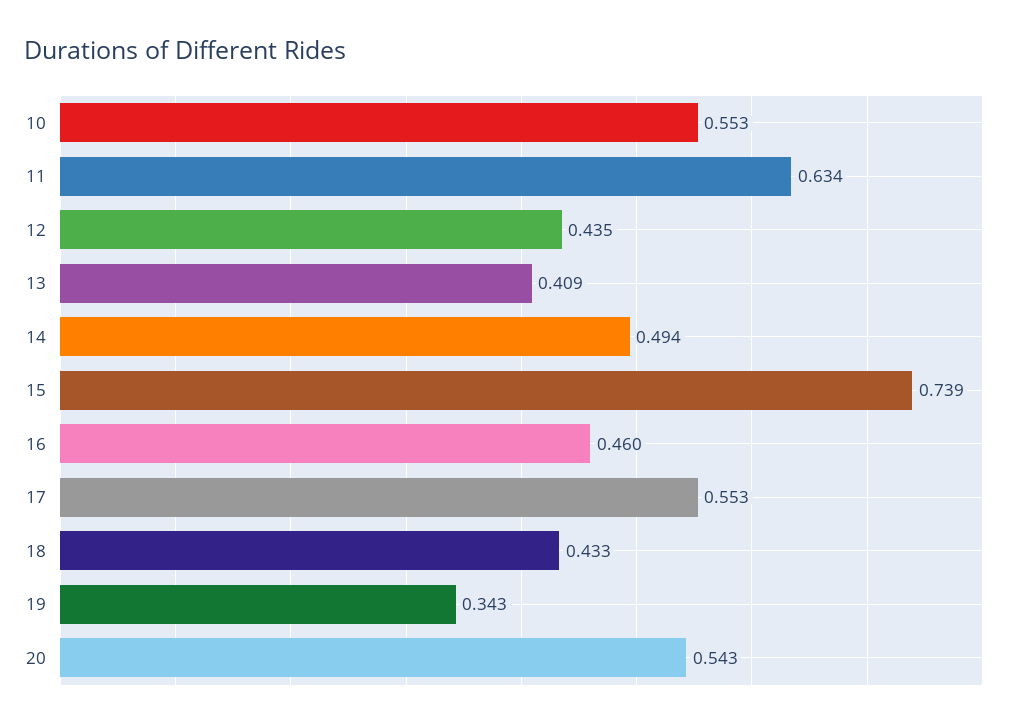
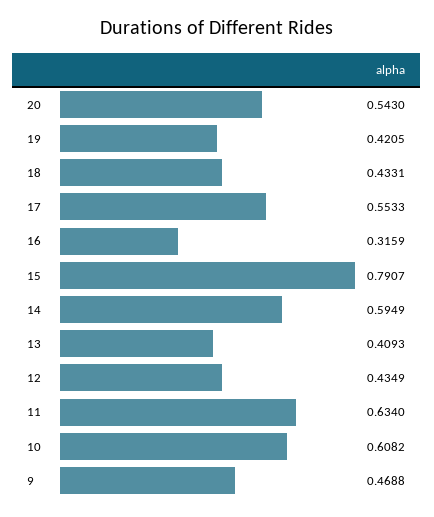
  {
-   "10": 0.553,
+   "10": 0.6082,
    "11": 0.634,
    "12": 0.4349,
    "13": 0.4093,
-   "14": 0.494,
+   "14": 0.5949,
-   "15": 0.739,
+   "15": 0.7907,
-   "16": 0.46,
+   "16": 0.3159,
    "17": 0.5533,
    "18": 0.4331,
-   "19": 0.343,
+   "19": 0.4205,
-   "20": 0.543
+   "20": 0.543,
+   "9": 0.4688
  }

